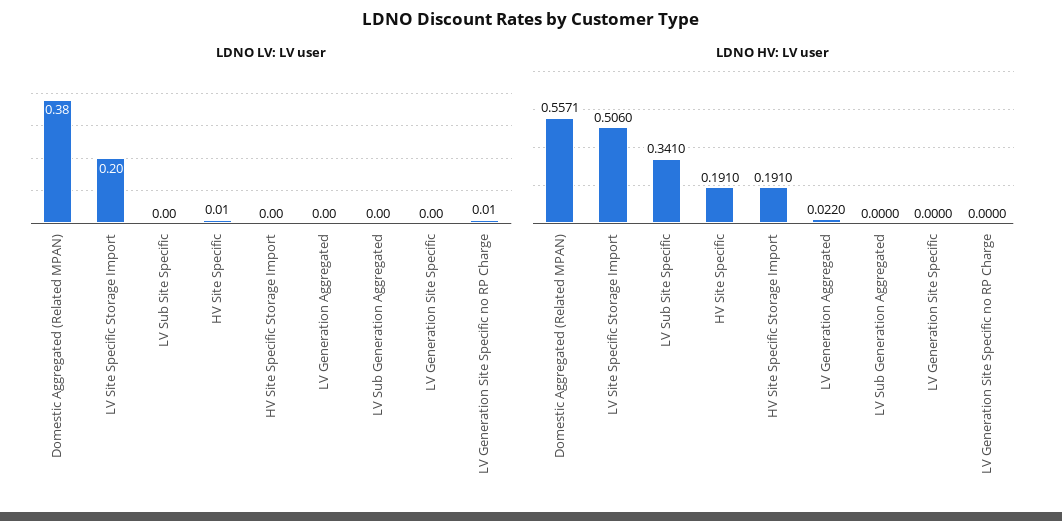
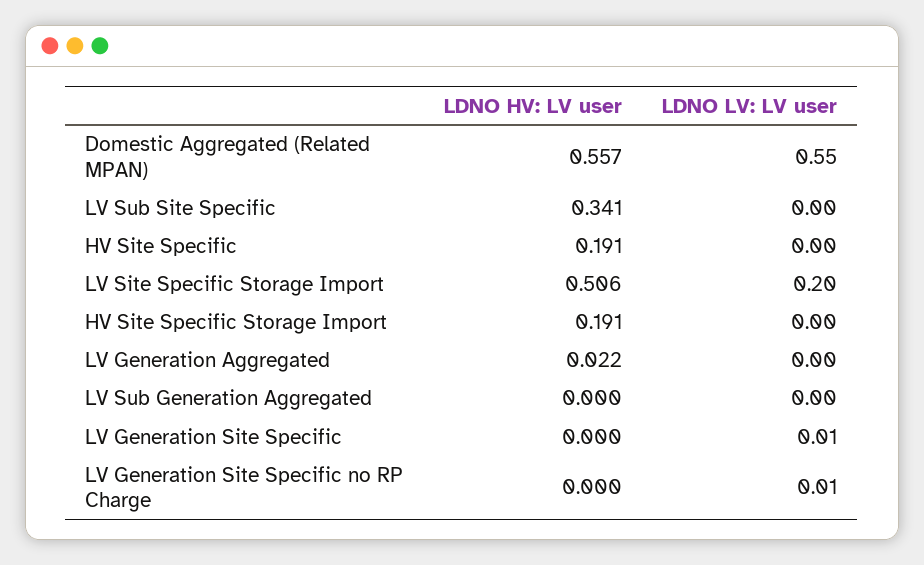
  {
    "LDNO LV: LV user": {
-     "Domestic Aggregated (Related MPAN)": 0.38,
+     "Domestic Aggregated (Related MPAN)": 0.55,
      "LV Site Specific Storage Import": 0.2,
      "LV Sub Site Specific": 0,
-     "HV Site Specific": 0.01,
+     "HV Site Specific": 0,
      "HV Site Specific Storage Import": 0,
      "LV Generation Aggregated": 0,
      "LV Sub Generation Aggregated": 0,
-     "LV Generation Site Specific": 0,
+     "LV Generation Site Specific": 0.01,
      "LV Generation Site Specific no RP Charge": 0.01
    },
    "LDNO HV: LV user": {
      "Domestic Aggregated (Related MPAN)": 0.5571,
      "LV Site Specific Storage Import": 0.506,
      "LV Sub Site Specific": 0.341,
      "HV Site Specific": 0.191,
      "HV Site Specific Storage Import": 0.191,
      "LV Generation Aggregated": 0.022,
      "LV Sub Generation Aggregated": 0,
      "LV Generation Site Specific": 0,
      "LV Generation Site Specific no RP Charge": 0
    }
  }

